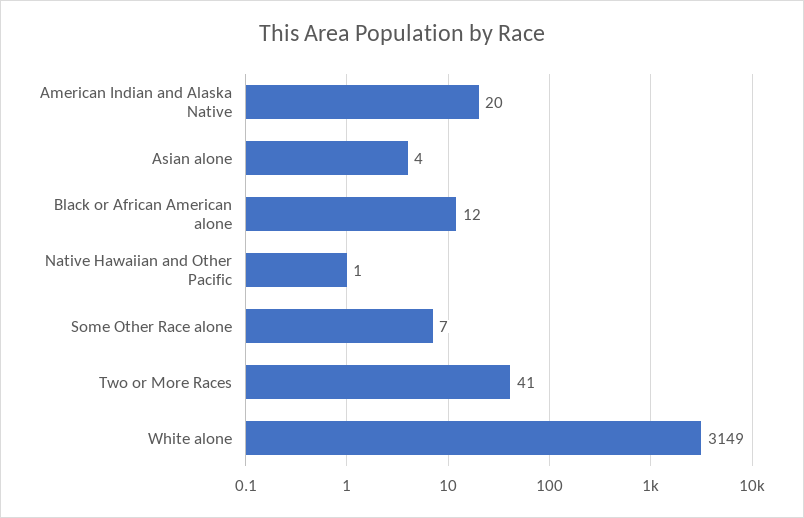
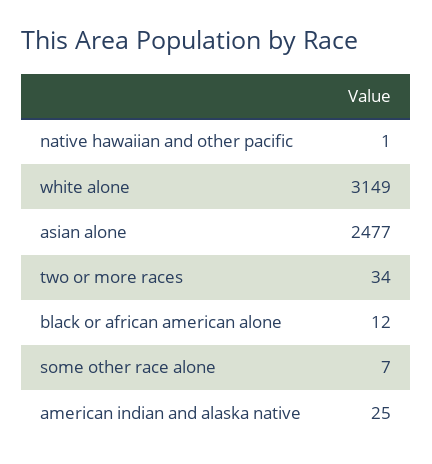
  {
-   "American Indian and Alaska Native": 20,
+   "American Indian and Alaska Native": 25,
-   "Asian alone": 4,
+   "Asian alone": 2477,
    "Black or African American alone": 12,
    "Native Hawaiian and Other Pacific": 1,
    "Some Other Race alone": 7,
-   "Two or More Races": 41,
+   "Two or More Races": 34,
    "White alone": 3149
  }

